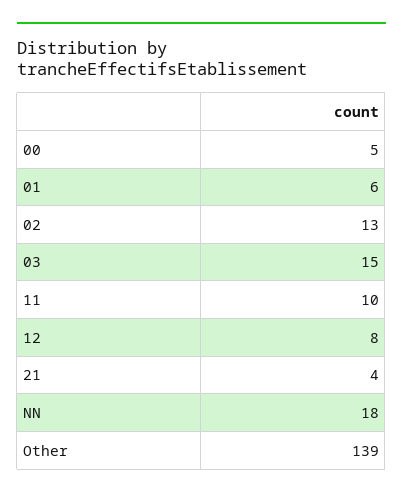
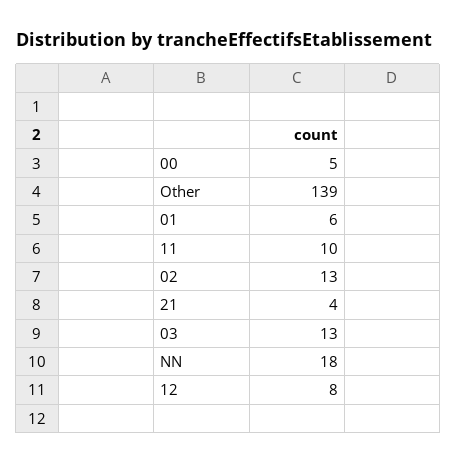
  {
    "00": 5,
    "01": 6,
    "02": 13,
-   "03": 15,
+   "03": 13,
    "11": 10,
    "12": 8,
    "21": 4,
    "NN": 18,
    "Other": 139
  }

